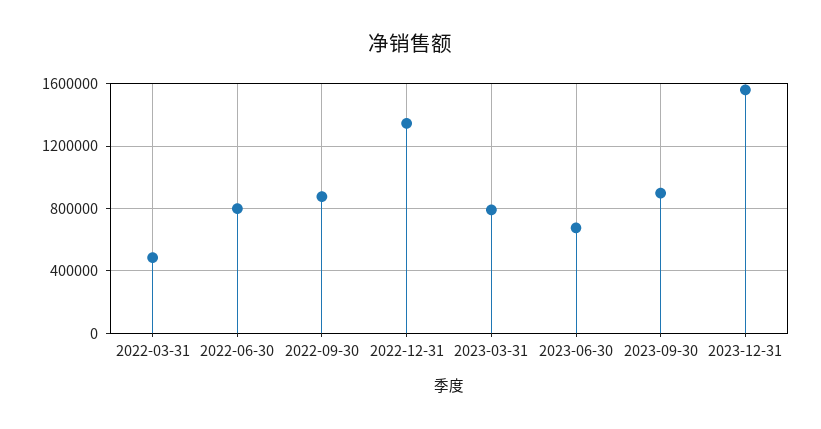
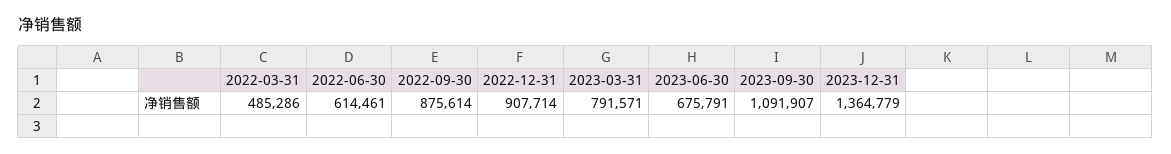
  {
    "2022-03-31": 485286,
-   "2022-06-30": 800000,
+   "2022-06-30": 614461,
    "2022-09-30": 875614,
-   "2022-12-31": 1350000,
+   "2022-12-31": 907714,
    "2023-03-31": 791571,
    "2023-06-30": 675791,
-   "2023-09-30": 900000,
+   "2023-09-30": 1091907,
-   "2023-12-31": 1550000
+   "2023-12-31": 1364779
  }

